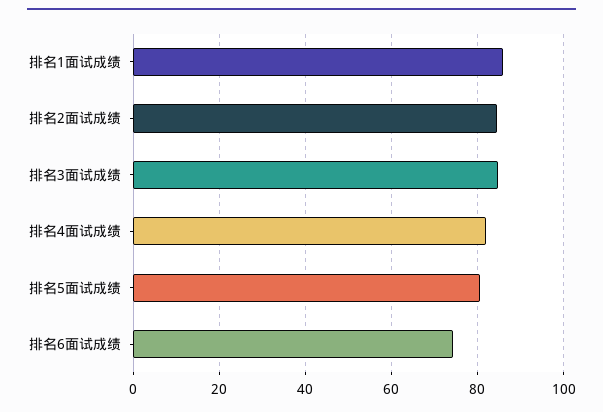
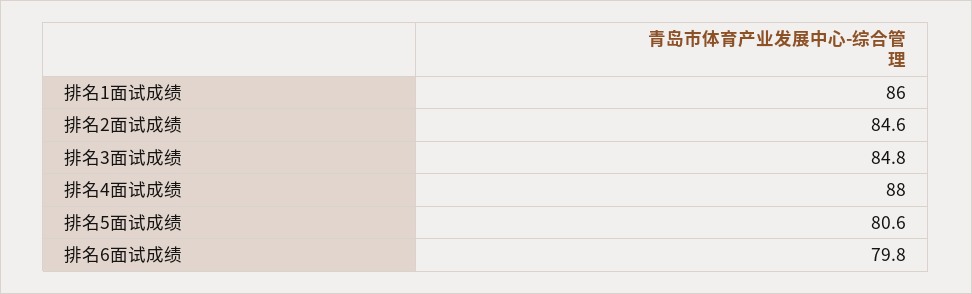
  {
    "排名1面试成绩": 86,
    "排名2面试成绩": 84.6,
    "排名3面试成绩": 84.8,
-   "排名4面试成绩": 82,
+   "排名4面试成绩": 88,
    "排名5面试成绩": 80.6,
-   "排名6面试成绩": 74
+   "排名6面试成绩": 79.8
  }

